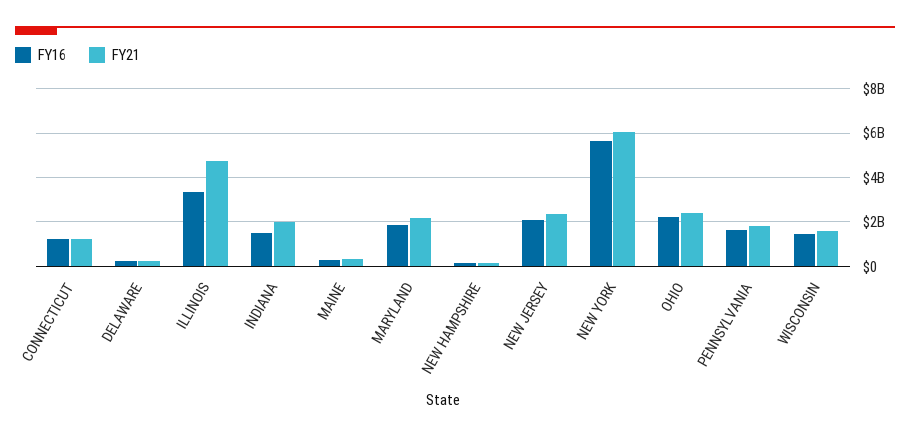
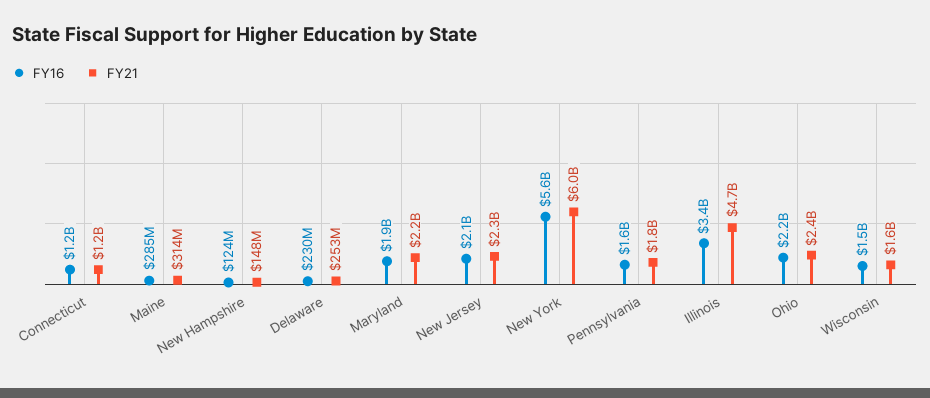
  {
    "FY16": {
      "CONNECTICUT": 1200000000,
      "DELAWARE": 230000000,
      "ILLINOIS": 3400000000,
-     "INDIANA": 1500000000,
      "MAINE": 285000000,
      "MARYLAND": 1900000000,
      "NEW HAMPSHIRE": 124000000,
      "NEW JERSEY": 2100000000,
      "NEW YORK": 5600000000,
      "OHIO": 2200000000,
      "PENNSYLVANIA": 1600000000,
      "WISCONSIN": 1500000000
    },
    "FY21": {
      "CONNECTICUT": 1200000000,
      "DELAWARE": 253000000,
      "ILLINOIS": 4700000000,
-     "INDIANA": 2000000000,
      "MAINE": 314000000,
      "MARYLAND": 2200000000,
      "NEW HAMPSHIRE": 148000000,
      "NEW JERSEY": 2300000000,
      "NEW YORK": 6000000000,
      "OHIO": 2400000000,
      "PENNSYLVANIA": 1800000000,
      "WISCONSIN": 1600000000
    }
  }

